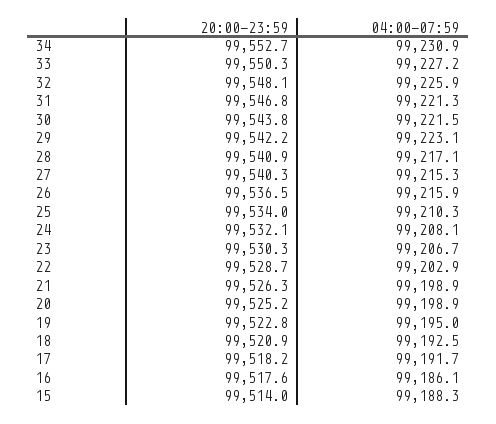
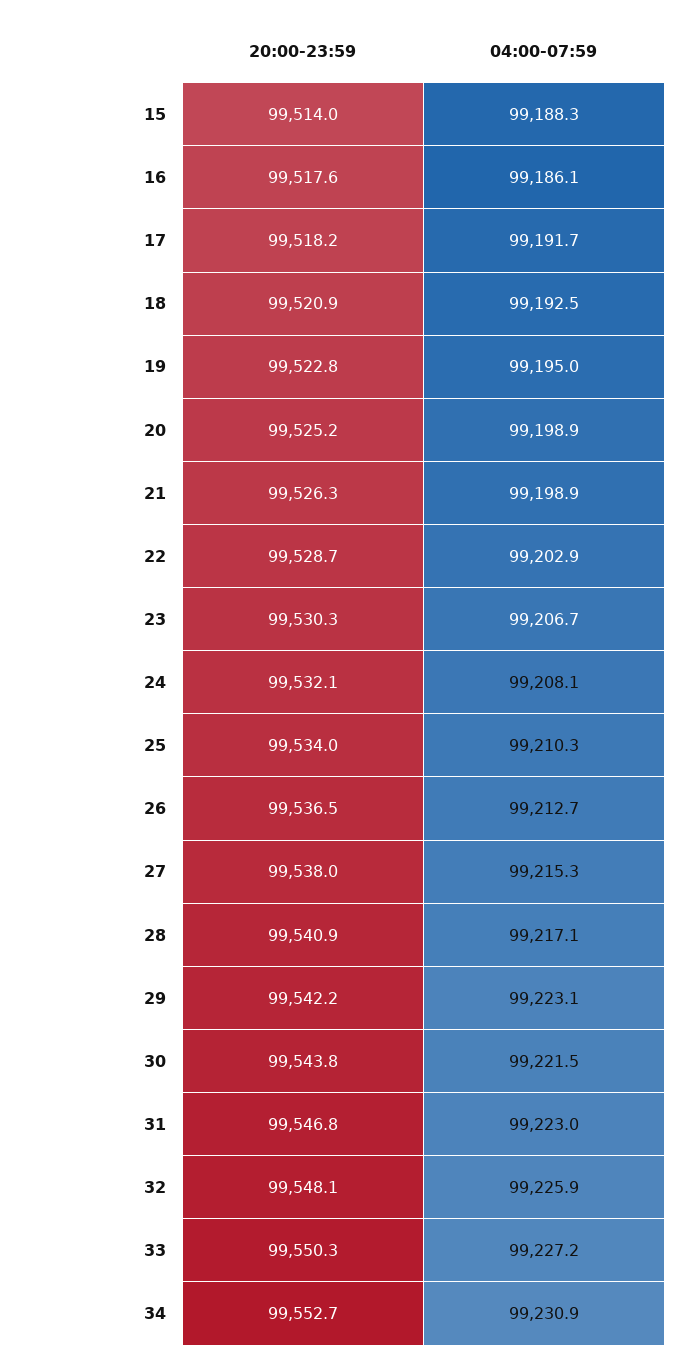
  {
    "20:00-23:59": {
      "34": 99552.7,
      "33": 99550.3,
      "32": 99548.1,
      "31": 99546.8,
      "30": 99543.8,
      "29": 99542.2,
      "28": 99540.9,
-     "27": 99540.3,
+     "27": 99538,
      "26": 99536.5,
      "25": 99534,
      "24": 99532.1,
      "23": 99530.3,
      "22": 99528.7,
      "21": 99526.3,
      "20": 99525.2,
      "19": 99522.8,
      "18": 99520.9,
      "17": 99518.2,
      "16": 99517.6,
      "15": 99514
    },
    "04:00-07:59": {
      "34": 99230.9,
      "33": 99227.2,
      "32": 99225.9,
-     "31": 99221.3,
+     "31": 99223,
      "30": 99221.5,
      "29": 99223.1,
      "28": 99217.1,
      "27": 99215.3,
-     "26": 99215.9,
+     "26": 99212.7,
      "25": 99210.3,
      "24": 99208.1,
      "23": 99206.7,
      "22": 99202.9,
      "21": 99198.9,
      "20": 99198.9,
      "19": 99195,
      "18": 99192.5,
      "17": 99191.7,
      "16": 99186.1,
      "15": 99188.3
    }
  }

